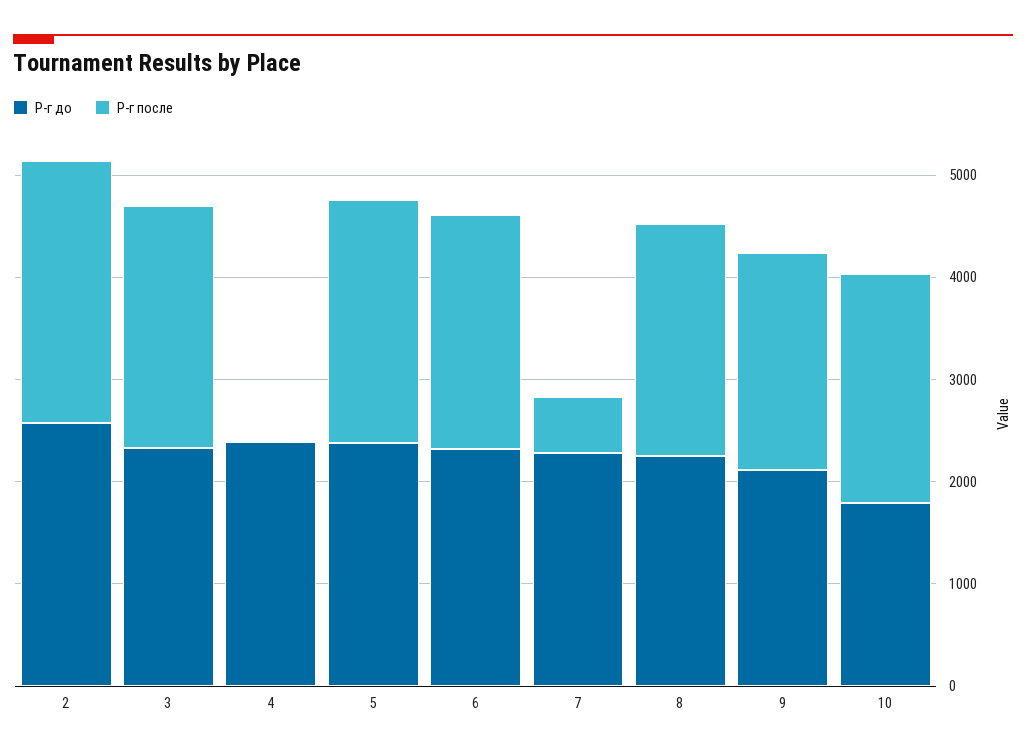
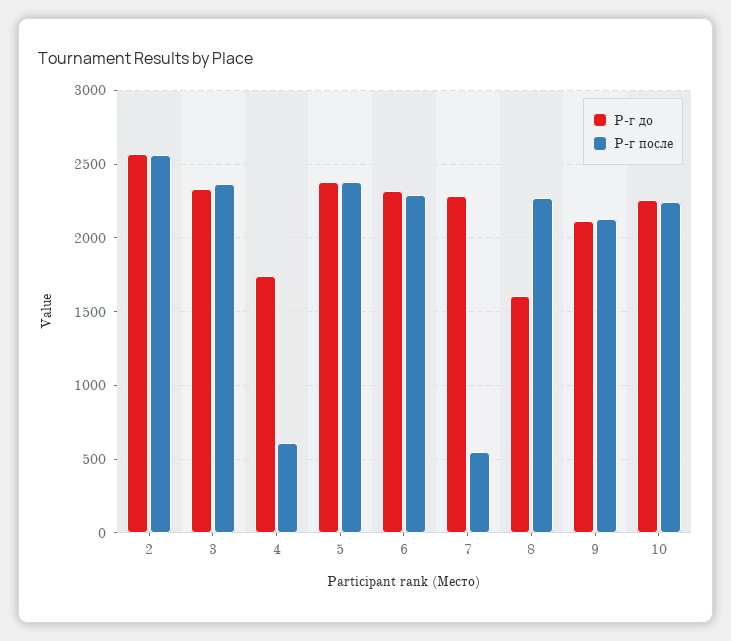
  {
    "Р-г до": {
      "2": 2550,
      "3": 2350,
-     "4": 2400,
+     "4": 1750,
      "5": 2400,
      "6": 2300,
      "7": 2300,
-     "8": 2200,
+     "8": 1600,
      "9": 2100,
-     "10": 1800
+     "10": 2250
    },
    "Р-г после": {
      "2": 2550,
      "3": 2350,
-     "4": 0,
+     "4": 600,
      "5": 2400,
      "6": 2300,
      "7": 550,
      "8": 2250,
      "9": 2150,
      "10": 2250
    }
  }

